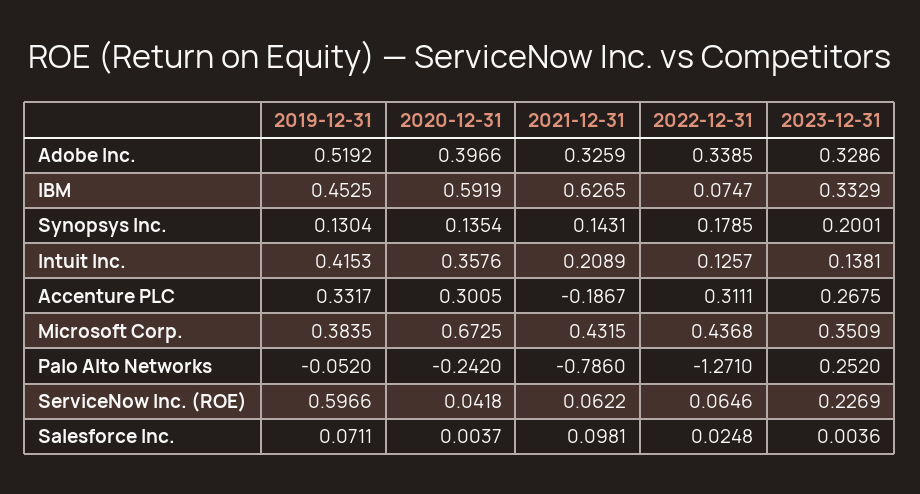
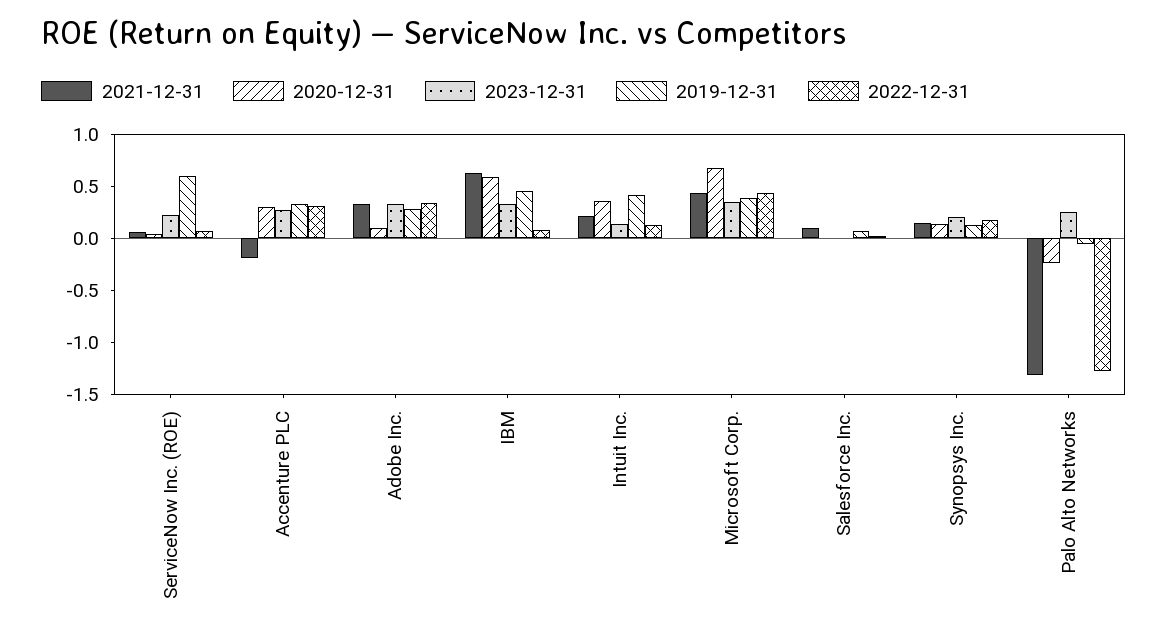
  {
    "2019-12-31": {
-     "Adobe Inc.": 0.5192,
+     "Adobe Inc.": 0.3,
      "IBM": 0.4525,
      "Synopsys Inc.": 0.1304,
      "Intuit Inc.": 0.4153,
      "Accenture PLC": 0.3317,
      "Microsoft Corp.": 0.3835,
      "Palo Alto Networks": -0.052,
      "ServiceNow Inc. (ROE)": 0.5966,
      "Salesforce Inc.": 0.0711
    },
    "2020-12-31": {
-     "Adobe Inc.": 0.3966,
+     "Adobe Inc.": 0.1,
      "IBM": 0.5919,
      "Synopsys Inc.": 0.1354,
      "Intuit Inc.": 0.3576,
      "Accenture PLC": 0.3005,
      "Microsoft Corp.": 0.6725,
      "Palo Alto Networks": -0.242,
      "ServiceNow Inc. (ROE)": 0.0418,
      "Salesforce Inc.": 0.0037
    },
    "2021-12-31": {
      "Adobe Inc.": 0.3259,
      "IBM": 0.6265,
      "Synopsys Inc.": 0.1431,
      "Intuit Inc.": 0.2089,
      "Accenture PLC": -0.1867,
      "Microsoft Corp.": 0.4315,
-     "Palo Alto Networks": -0.786,
+     "Palo Alto Networks": -1.3,
      "ServiceNow Inc. (ROE)": 0.0622,
      "Salesforce Inc.": 0.0981
    },
    "2022-12-31": {
      "Adobe Inc.": 0.3385,
      "IBM": 0.0747,
      "Synopsys Inc.": 0.1785,
      "Intuit Inc.": 0.1257,
      "Accenture PLC": 0.3111,
      "Microsoft Corp.": 0.4368,
      "Palo Alto Networks": -1.271,
      "ServiceNow Inc. (ROE)": 0.0646,
      "Salesforce Inc.": 0.0248
    },
    "2023-12-31": {
      "Adobe Inc.": 0.3286,
      "IBM": 0.3329,
      "Synopsys Inc.": 0.2001,
      "Intuit Inc.": 0.1381,
      "Accenture PLC": 0.2675,
      "Microsoft Corp.": 0.3509,
      "Palo Alto Networks": 0.252,
      "ServiceNow Inc. (ROE)": 0.2269,
      "Salesforce Inc.": 0.0036
    }
  }

